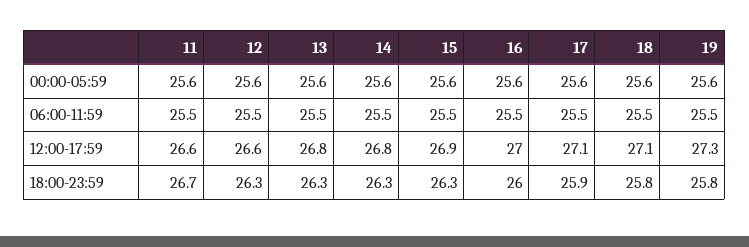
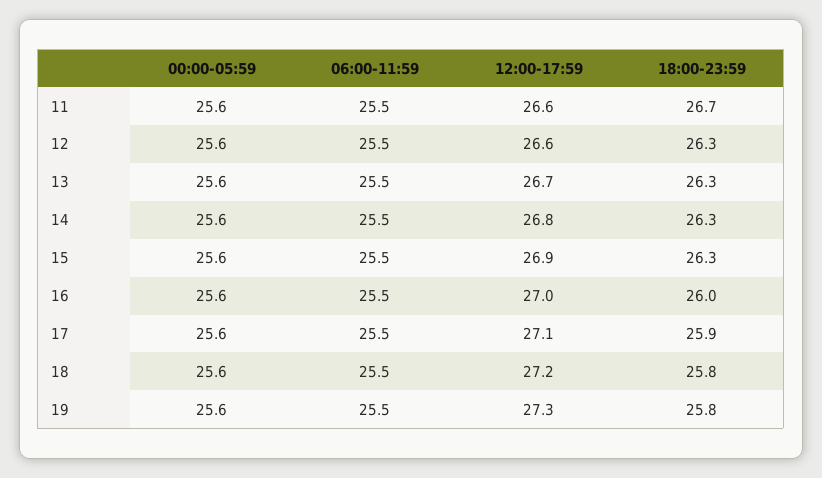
  {
    "11": {
      "00:00-05:59": 25.6,
      "06:00-11:59": 25.5,
      "12:00-17:59": 26.6,
      "18:00-23:59": 26.7
    },
    "12": {
      "00:00-05:59": 25.6,
      "06:00-11:59": 25.5,
      "12:00-17:59": 26.6,
      "18:00-23:59": 26.3
    },
    "13": {
      "00:00-05:59": 25.6,
      "06:00-11:59": 25.5,
-     "12:00-17:59": 26.8,
+     "12:00-17:59": 26.7,
      "18:00-23:59": 26.3
    },
    "14": {
      "00:00-05:59": 25.6,
      "06:00-11:59": 25.5,
      "12:00-17:59": 26.8,
      "18:00-23:59": 26.3
    },
    "15": {
      "00:00-05:59": 25.6,
      "06:00-11:59": 25.5,
      "12:00-17:59": 26.9,
      "18:00-23:59": 26.3
    },
    "16": {
      "00:00-05:59": 25.6,
      "06:00-11:59": 25.5,
      "12:00-17:59": 27,
      "18:00-23:59": 26
    },
    "17": {
      "00:00-05:59": 25.6,
      "06:00-11:59": 25.5,
      "12:00-17:59": 27.1,
      "18:00-23:59": 25.9
    },
    "18": {
      "00:00-05:59": 25.6,
      "06:00-11:59": 25.5,
-     "12:00-17:59": 27.1,
+     "12:00-17:59": 27.2,
      "18:00-23:59": 25.8
    },
    "19": {
      "00:00-05:59": 25.6,
      "06:00-11:59": 25.5,
      "12:00-17:59": 27.3,
      "18:00-23:59": 25.8
    }
  }

